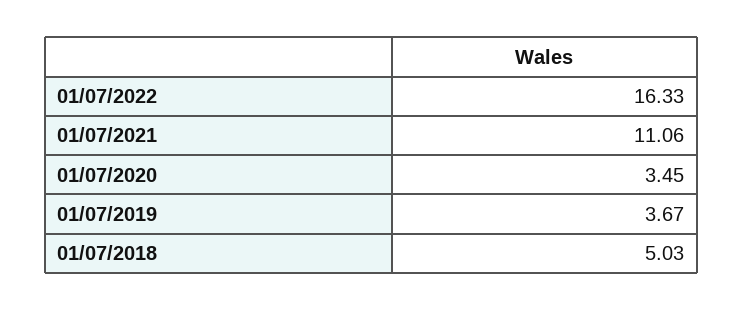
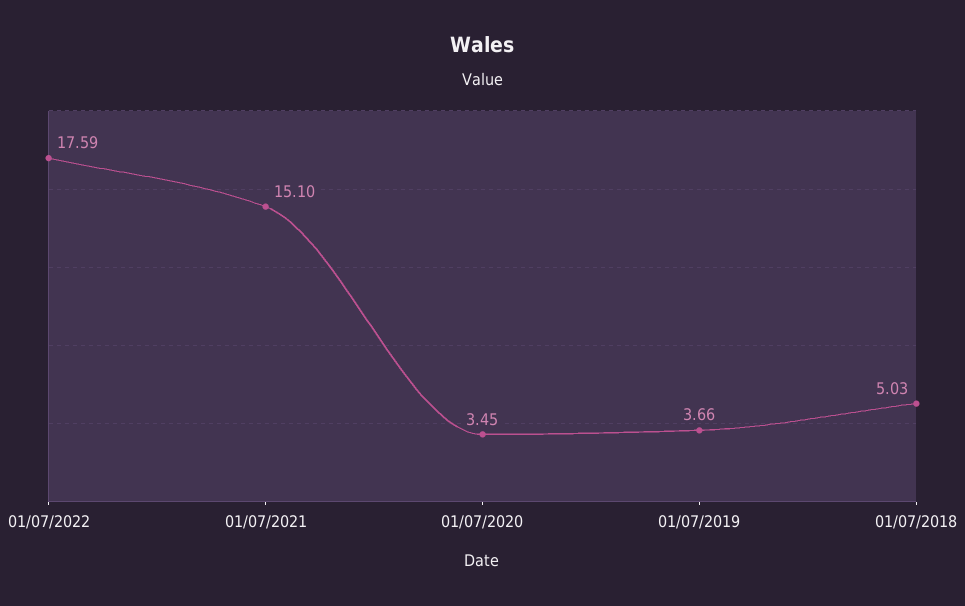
  {
-   "01/07/2022": 16.33,
+   "01/07/2022": 17.59,
-   "01/07/2021": 11.06,
+   "01/07/2021": 15.1,
    "01/07/2020": 3.45,
-   "01/07/2019": 3.67,
+   "01/07/2019": 3.66,
    "01/07/2018": 5.03
  }

